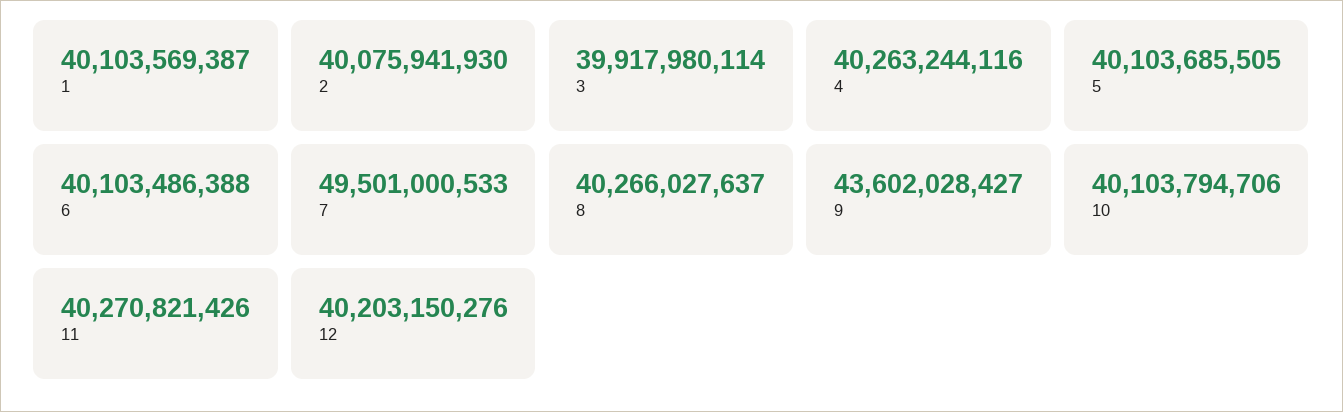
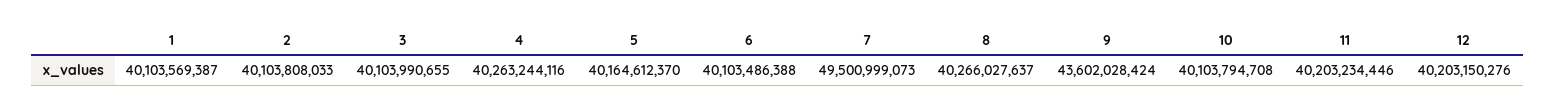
  {
    "1": 40103569387,
-   "2": 40075941930,
+   "2": 40103808033,
-   "3": 39917980114,
+   "3": 40103990655,
    "4": 40263244116,
-   "5": 40103685505,
+   "5": 40164612370,
    "6": 40103486388,
-   "7": 49501000533,
+   "7": 49500999073,
    "8": 40266027637,
-   "9": 43602028427,
+   "9": 43602028424,
-   "10": 40103794706,
+   "10": 40103794708,
-   "11": 40270821426,
+   "11": 40203234446,
    "12": 40203150276
  }

